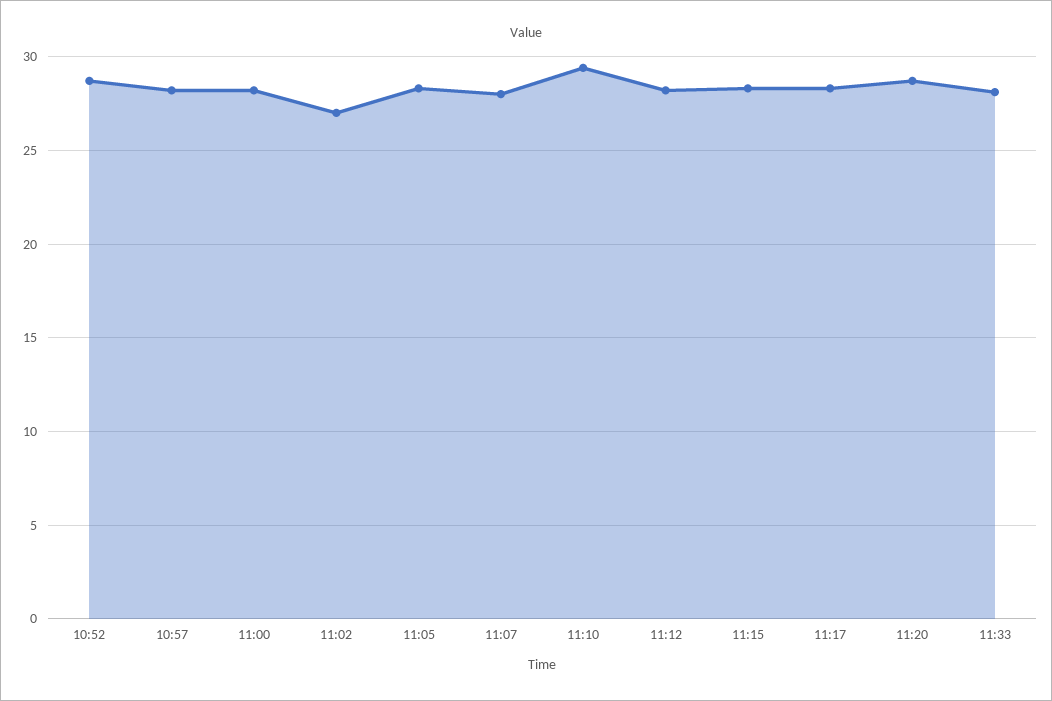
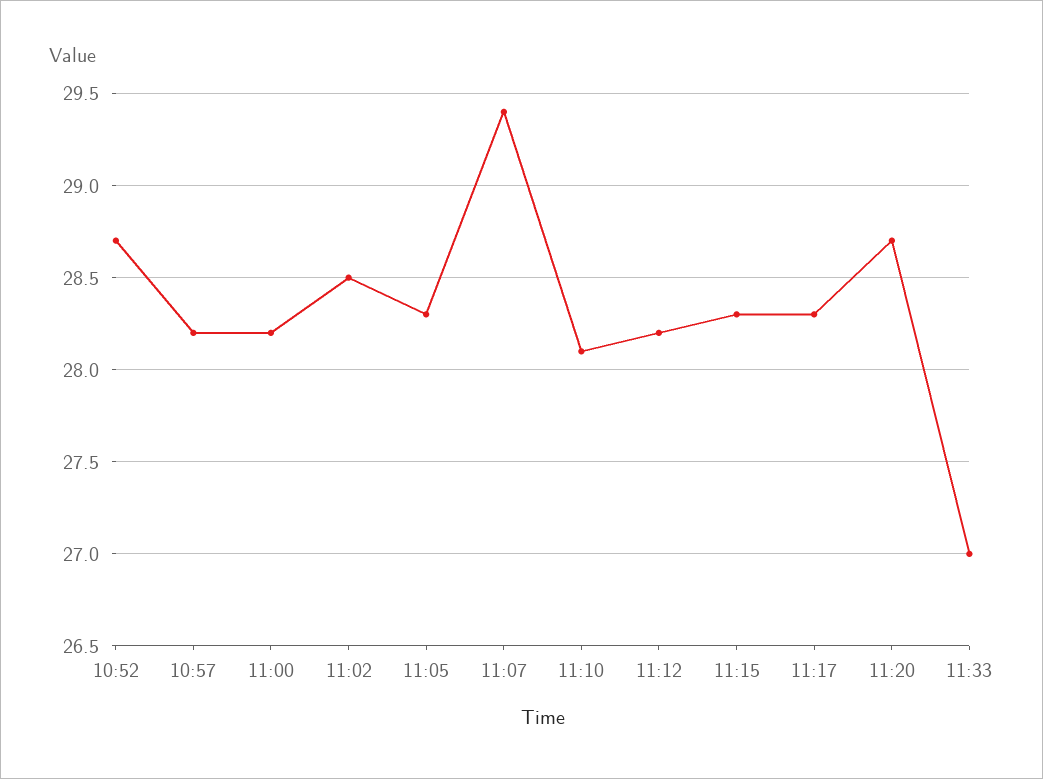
  {
    "10:52": 28.7,
    "10:57": 28.2,
    "11:00": 28.2,
-   "11:02": 27,
+   "11:02": 28.5,
    "11:05": 28.3,
-   "11:07": 28,
+   "11:07": 29.4,
-   "11:10": 29.5,
+   "11:10": 28.1,
    "11:12": 28.2,
    "11:15": 28.3,
    "11:17": 28.3,
    "11:20": 28.7,
-   "11:33": 28
+   "11:33": 27
  }

